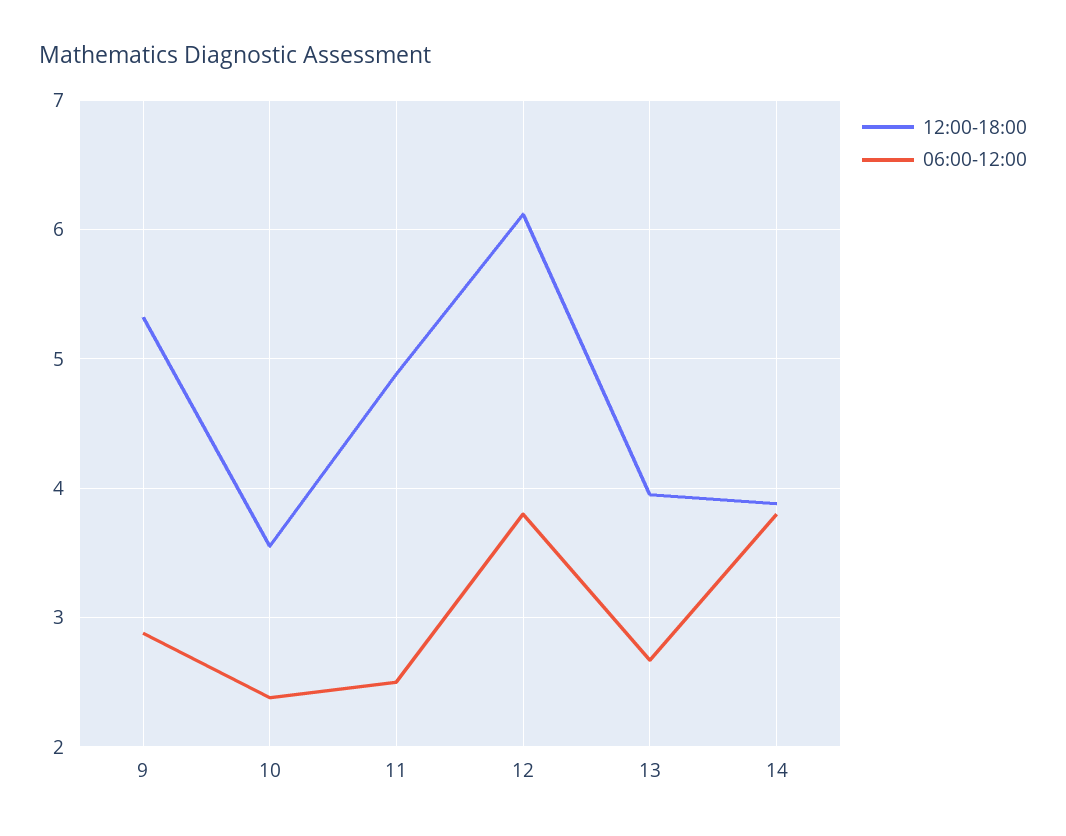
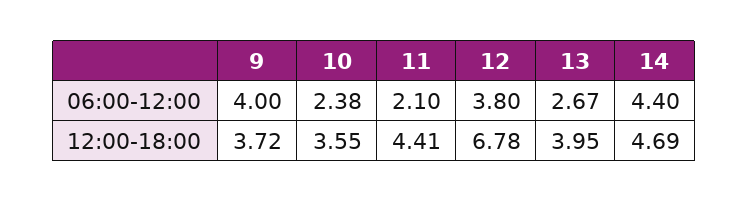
  {
    "12:00-18:00": {
-     "9": 5.3,
+     "9": 3.72,
      "10": 3.55,
-     "11": 4.9,
+     "11": 4.41,
-     "12": 6.1,
+     "12": 6.78,
      "13": 3.95,
-     "14": 3.9
+     "14": 4.69
    },
    "06:00-12:00": {
-     "9": 2.9,
+     "9": 4,
      "10": 2.38,
-     "11": 2.5,
+     "11": 2.1,
      "12": 3.8,
      "13": 2.67,
-     "14": 3.8
+     "14": 4.4
    }
  }

